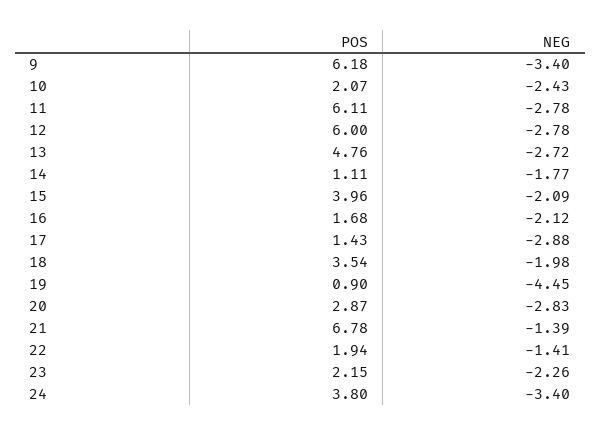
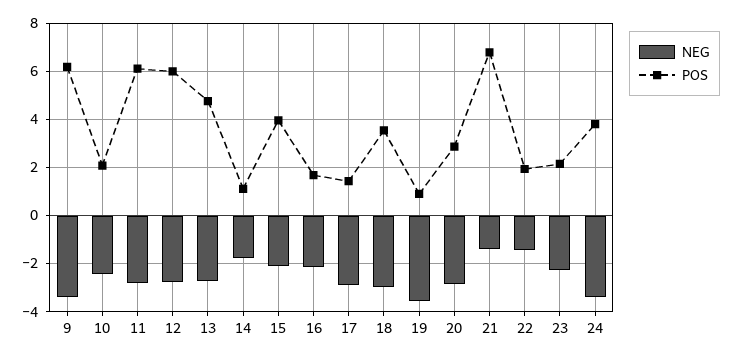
  {
    "POS": {
      "9": 6.18,
      "10": 2.07,
      "11": 6.11,
      "12": 6,
      "13": 4.76,
      "14": 1.11,
      "15": 3.96,
      "16": 1.68,
      "17": 1.43,
      "18": 3.54,
      "19": 0.9,
      "20": 2.87,
      "21": 6.78,
      "22": 1.94,
      "23": 2.15,
      "24": 3.8
    },
    "NEG": {
      "9": -3.4,
      "10": -2.43,
      "11": -2.78,
      "12": -2.78,
      "13": -2.72,
      "14": -1.77,
      "15": -2.09,
      "16": -2.12,
      "17": -2.88,
-     "18": -1.98,
+     "18": -3,
-     "19": -4.45,
+     "19": -3.5,
      "20": -2.83,
      "21": -1.39,
      "22": -1.41,
      "23": -2.26,
      "24": -3.4
    }
  }

